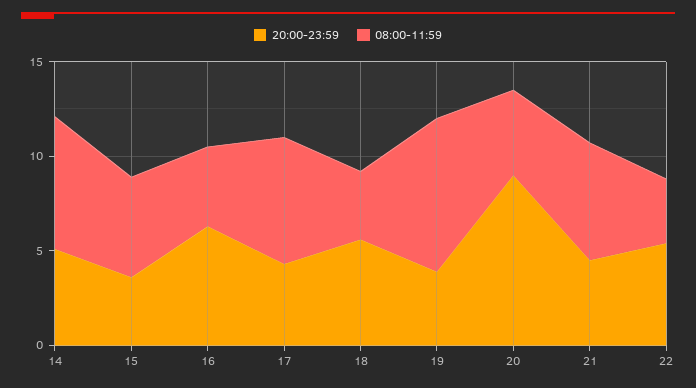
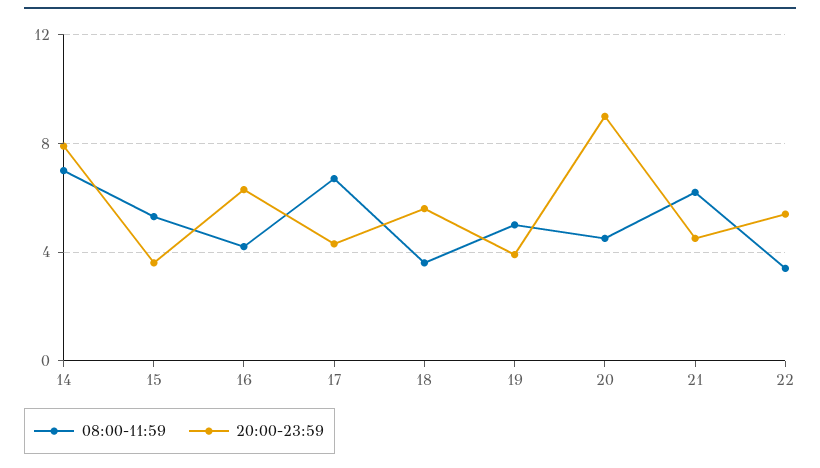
  {
    "20:00-23:59": {
-     "14": 5,
+     "14": 8,
      "15": 3.5,
      "16": 6.5,
      "17": 4.5,
      "18": 5.5,
      "19": 4,
      "20": 9,
      "21": 4.5,
      "22": 5.5
    },
    "08:00-11:59": {
      "14": 7,
      "15": 5.5,
      "16": 4,
      "17": 6.5,
      "18": 3.5,
-     "19": 8,
+     "19": 5,
      "20": 4.5,
      "21": 6,
      "22": 3.5
    }
  }

